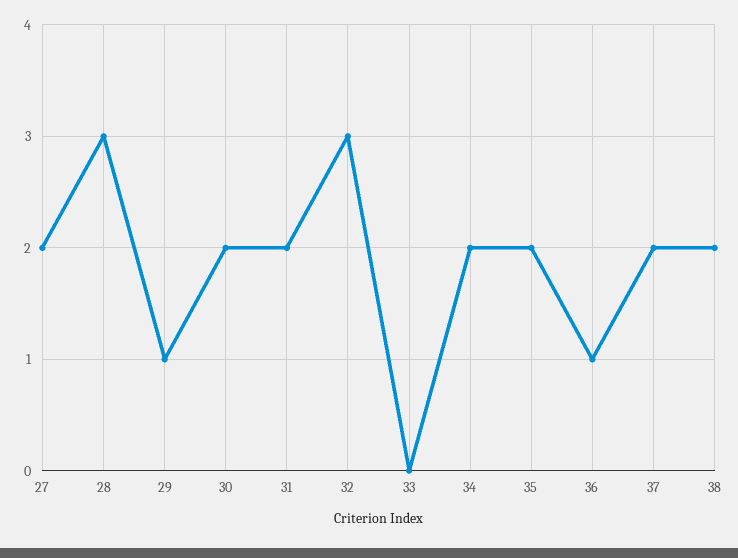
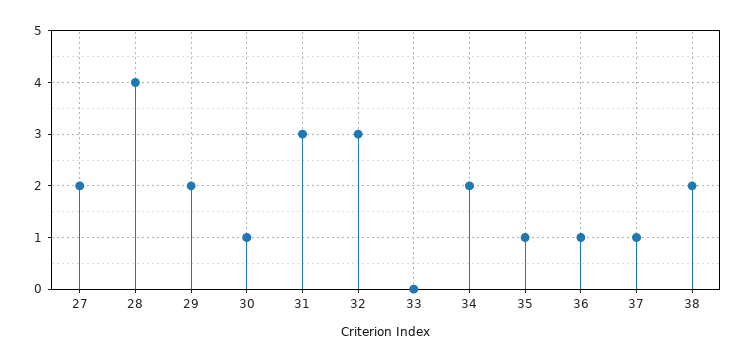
  {
    "27": 2,
-   "28": 3,
+   "28": 4,
-   "29": 1,
+   "29": 2,
-   "30": 2,
+   "30": 1,
-   "31": 2,
+   "31": 3,
    "32": 3,
    "33": 0,
    "34": 2,
-   "35": 2,
+   "35": 1,
    "36": 1,
-   "37": 2,
+   "37": 1,
    "38": 2
  }

